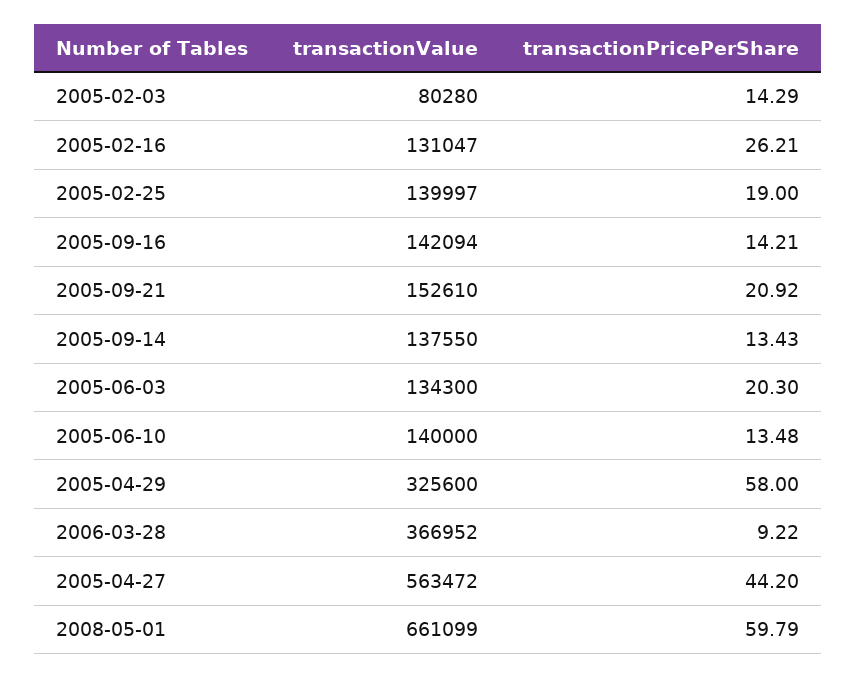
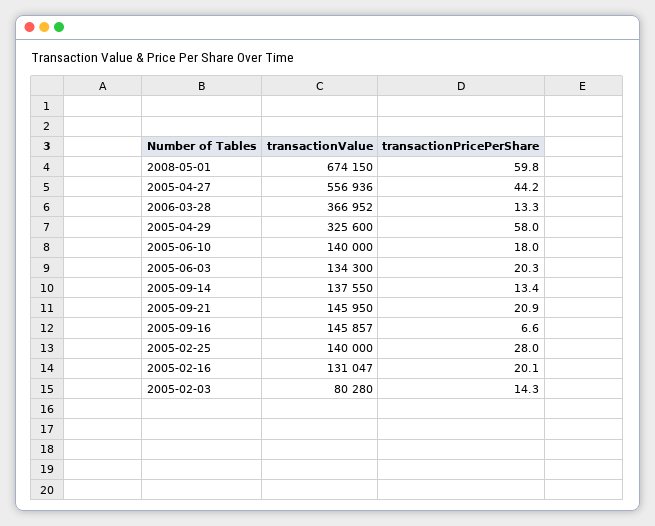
  {
    "transactionValue": {
      "2005-02-03": 80280,
      "2005-02-16": 131047,
-     "2005-02-25": 139997,
+     "2005-02-25": 140000,
-     "2005-09-16": 142094,
+     "2005-09-16": 145857,
-     "2005-09-21": 152610,
+     "2005-09-21": 145950,
      "2005-09-14": 137550,
      "2005-06-03": 134300,
      "2005-06-10": 140000,
      "2005-04-29": 325600,
      "2006-03-28": 366952,
-     "2005-04-27": 563472,
+     "2005-04-27": 556936,
-     "2008-05-01": 661099
+     "2008-05-01": 674150
    },
    "transactionPricePerShare": {
      "2005-02-03": 14.29,
-     "2005-02-16": 26.21,
+     "2005-02-16": 20.1,
-     "2005-02-25": 19,
+     "2005-02-25": 28,
-     "2005-09-16": 14.21,
+     "2005-09-16": 6.6,
      "2005-09-21": 20.92,
      "2005-09-14": 13.43,
      "2005-06-03": 20.3,
-     "2005-06-10": 13.48,
+     "2005-06-10": 18,
      "2005-04-29": 58,
-     "2006-03-28": 9.22,
+     "2006-03-28": 13.3,
      "2005-04-27": 44.2,
      "2008-05-01": 59.79
    }
  }

